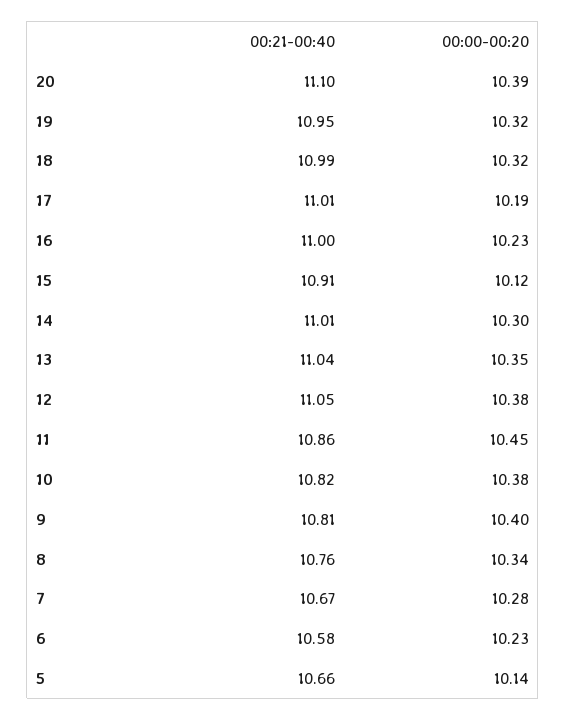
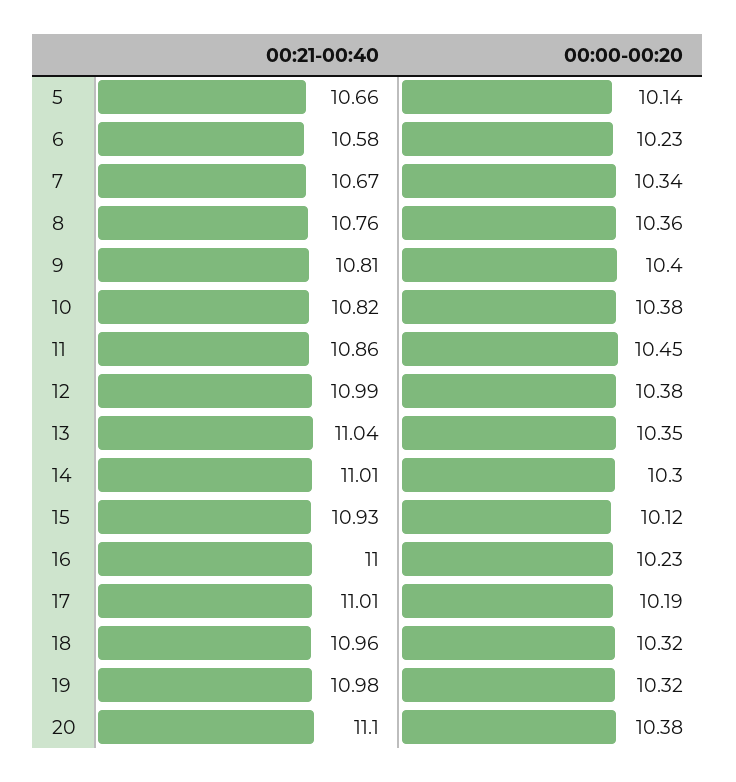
  {
    "00:21-00:40": {
      "20": 11.1,
-     "19": 10.95,
+     "19": 10.98,
-     "18": 10.99,
+     "18": 10.96,
      "17": 11.01,
      "16": 11,
-     "15": 10.91,
+     "15": 10.93,
      "14": 11.01,
      "13": 11.04,
-     "12": 11.05,
+     "12": 10.99,
      "11": 10.86,
      "10": 10.82,
      "9": 10.81,
      "8": 10.76,
      "7": 10.67,
      "6": 10.58,
      "5": 10.66
    },
    "00:00-00:20": {
-     "20": 10.39,
+     "20": 10.38,
      "19": 10.32,
      "18": 10.32,
      "17": 10.19,
      "16": 10.23,
      "15": 10.12,
      "14": 10.3,
      "13": 10.35,
      "12": 10.38,
      "11": 10.45,
      "10": 10.38,
      "9": 10.4,
-     "8": 10.34,
+     "8": 10.36,
-     "7": 10.28,
+     "7": 10.34,
      "6": 10.23,
      "5": 10.14
    }
  }

